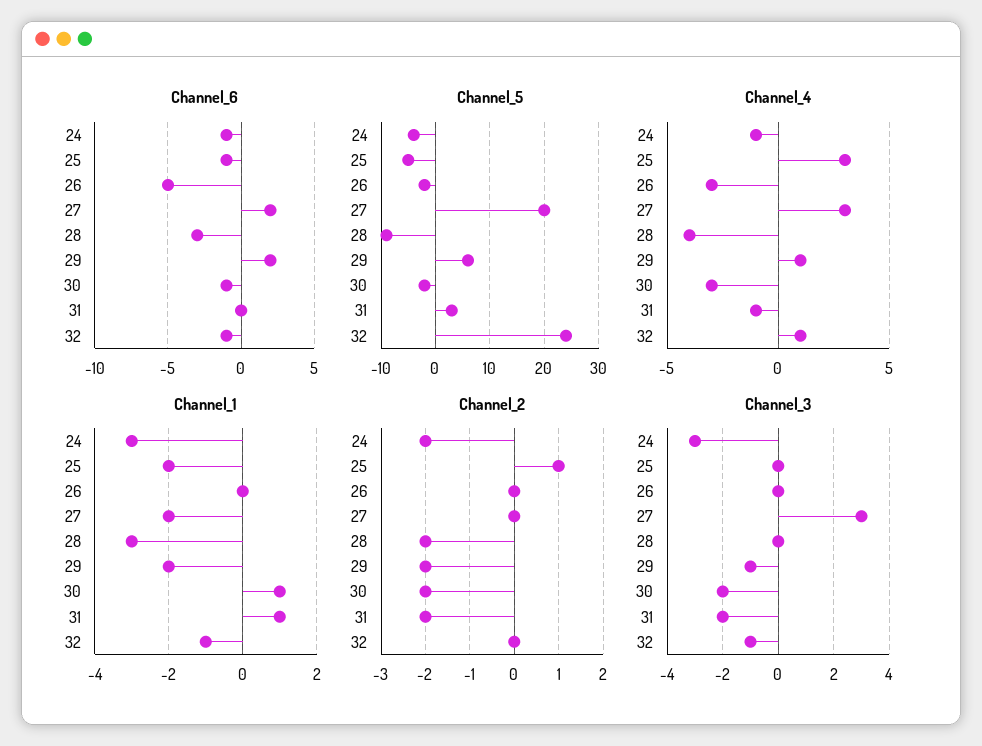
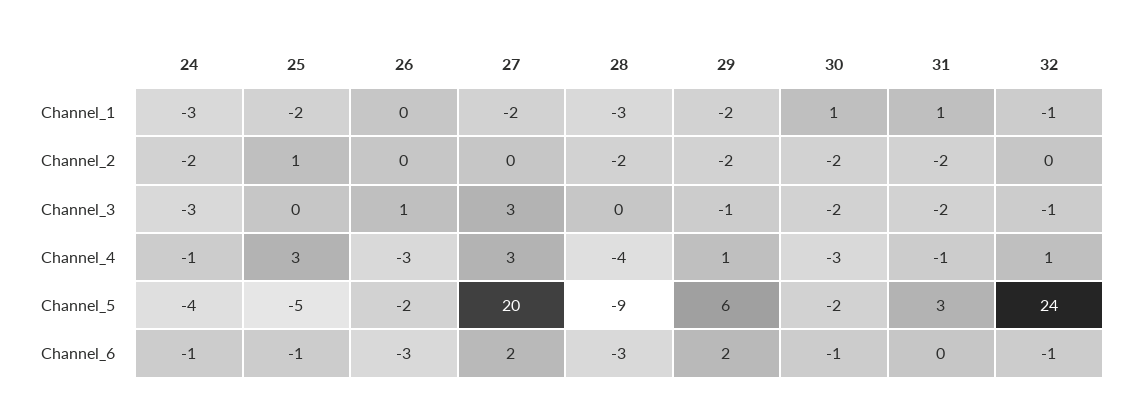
  {
    "Channel_6": {
      "24": -1,
      "25": -1,
-     "26": -5,
+     "26": -3,
      "27": 2,
      "28": -3,
      "29": 2,
      "30": -1,
      "31": 0,
      "32": -1
    },
    "Channel_5": {
      "24": -4,
      "25": -5,
      "26": -2,
      "27": 20,
      "28": -9,
      "29": 6,
      "30": -2,
      "31": 3,
      "32": 24
    },
    "Channel_4": {
      "24": -1,
      "25": 3,
      "26": -3,
      "27": 3,
      "28": -4,
      "29": 1,
      "30": -3,
      "31": -1,
      "32": 1
    },
    "Channel_1": {
      "24": -3,
      "25": -2,
      "26": 0,
      "27": -2,
      "28": -3,
      "29": -2,
      "30": 1,
      "31": 1,
      "32": -1
    },
    "Channel_2": {
      "24": -2,
      "25": 1,
      "26": 0,
      "27": 0,
      "28": -2,
      "29": -2,
      "30": -2,
      "31": -2,
      "32": 0
    },
    "Channel_3": {
      "24": -3,
      "25": 0,
-     "26": 0,
+     "26": 1,
      "27": 3,
      "28": 0,
      "29": -1,
      "30": -2,
      "31": -2,
      "32": -1
    }
  }

